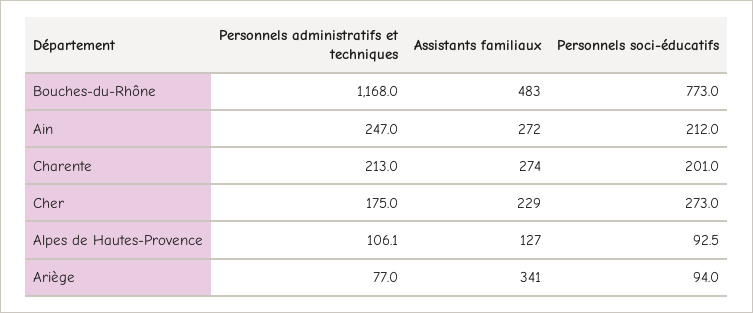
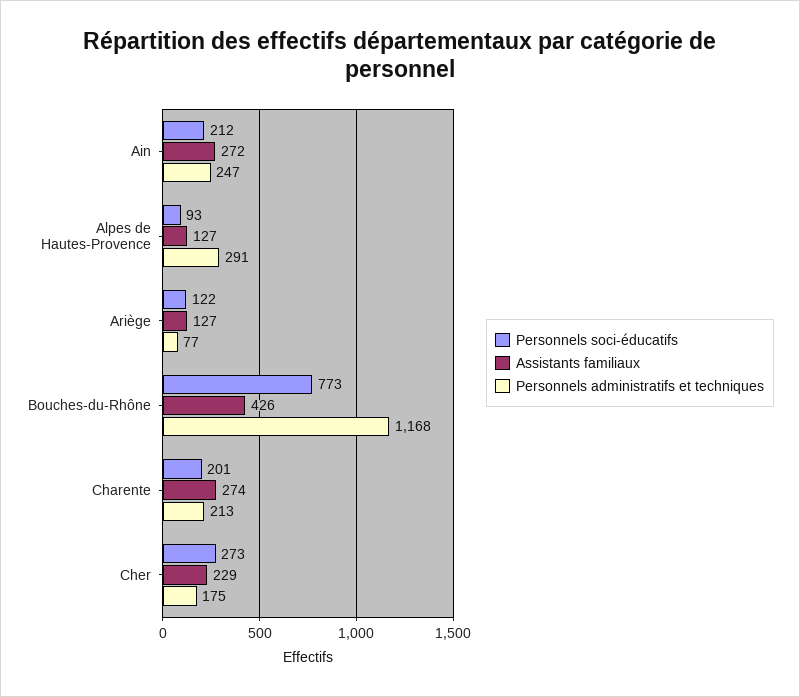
  {
    "Personnels administratifs et techniques": {
      "Bouches-du-Rhône": 1168,
      "Ain": 247,
      "Charente": 213,
      "Cher": 175,
-     "Alpes de Hautes-Provence": 106.1,
+     "Alpes de Hautes-Provence": 291,
      "Ariège": 77
    },
    "Assistants familiaux": {
-     "Bouches-du-Rhône": 483,
+     "Bouches-du-Rhône": 426,
      "Ain": 272,
      "Charente": 274,
      "Cher": 229,
      "Alpes de Hautes-Provence": 127,
-     "Ariège": 341
+     "Ariège": 127
    },
    "Personnels soci-éducatifs": {
      "Bouches-du-Rhône": 773,
      "Ain": 212,
      "Charente": 201,
      "Cher": 273,
      "Alpes de Hautes-Provence": 92.5,
-     "Ariège": 94
+     "Ariège": 122
    }
  }

